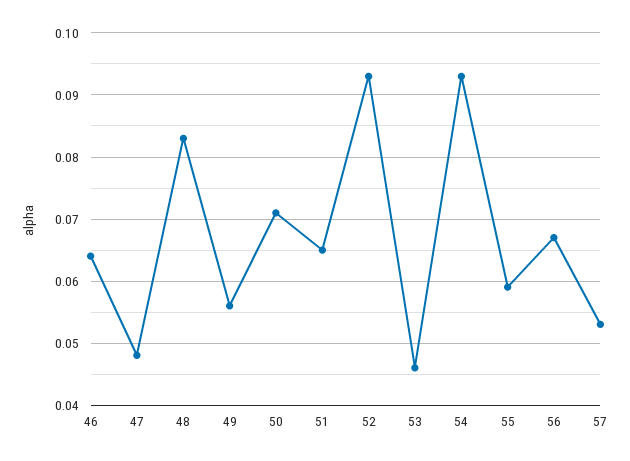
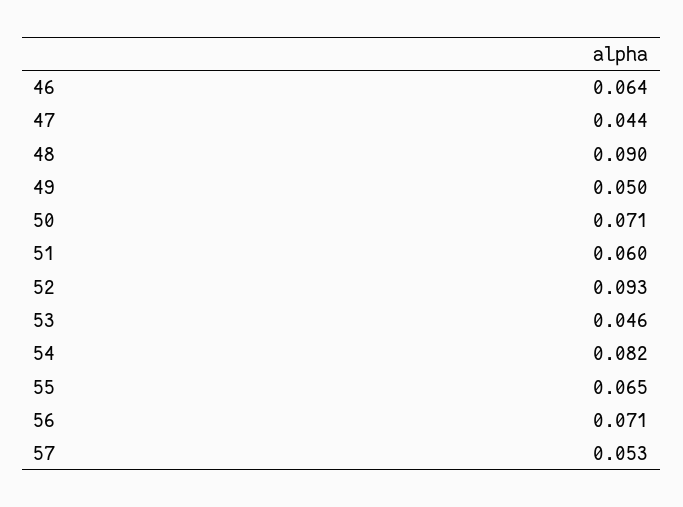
  {
    "46": 0.064,
-   "47": 0.048,
+   "47": 0.044,
-   "48": 0.083,
+   "48": 0.09,
-   "49": 0.056,
+   "49": 0.05,
    "50": 0.071,
-   "51": 0.065,
+   "51": 0.06,
    "52": 0.093,
    "53": 0.046,
-   "54": 0.093,
+   "54": 0.082,
-   "55": 0.059,
+   "55": 0.065,
-   "56": 0.067,
+   "56": 0.071,
    "57": 0.053
  }

